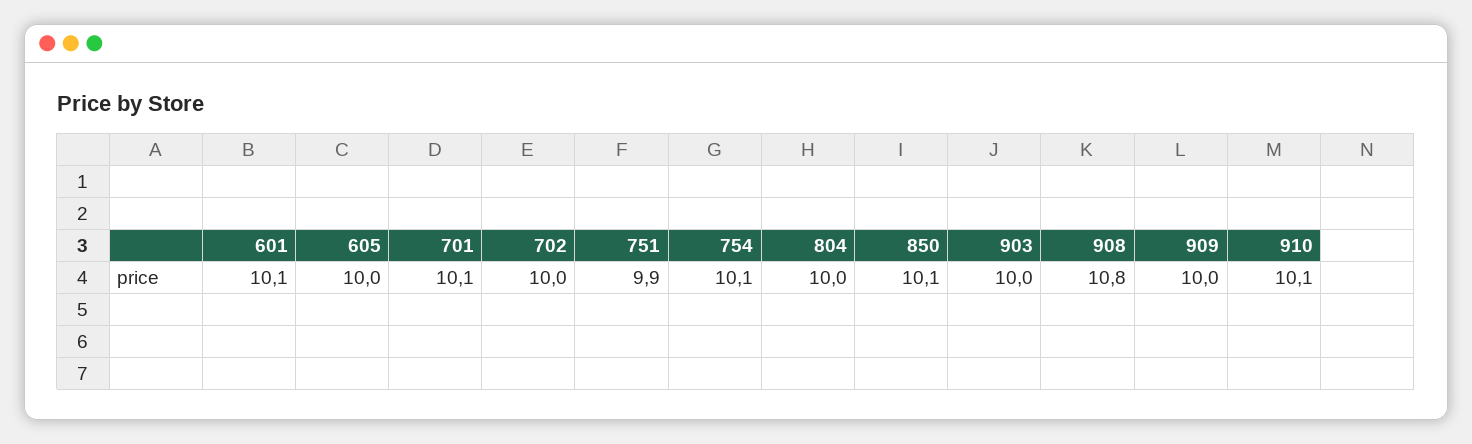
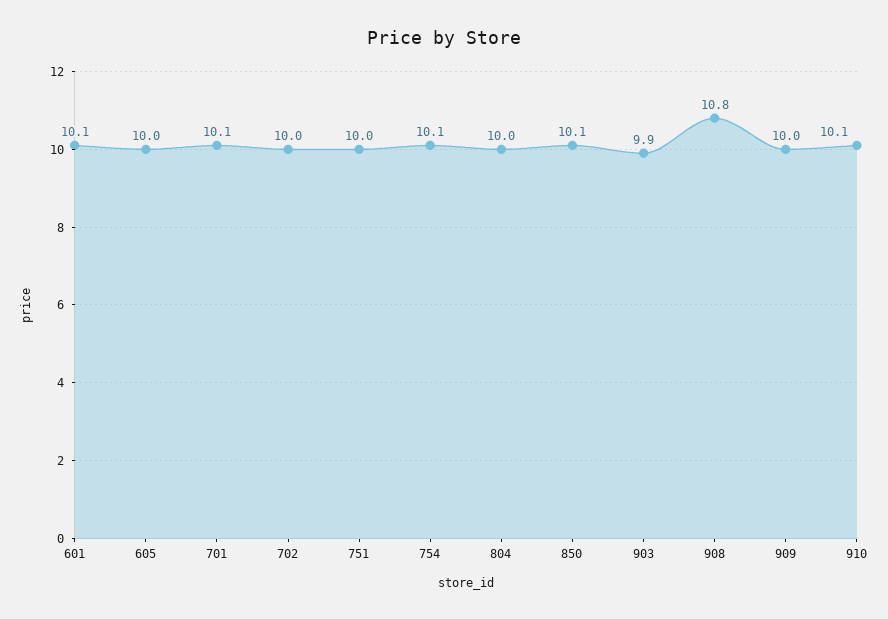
  {
    "601": 10.1,
    "605": 10,
    "701": 10.1,
    "702": 10,
-   "751": 9.9,
+   "751": 10,
    "754": 10.1,
    "804": 10,
    "850": 10.1,
-   "903": 10,
+   "903": 9.9,
    "908": 10.8,
    "909": 10,
    "910": 10.1
  }

